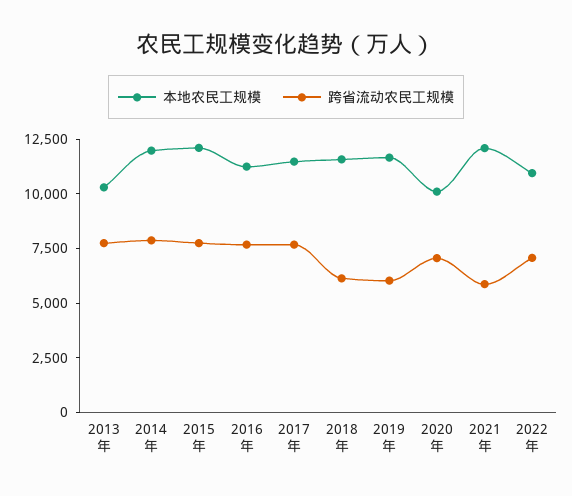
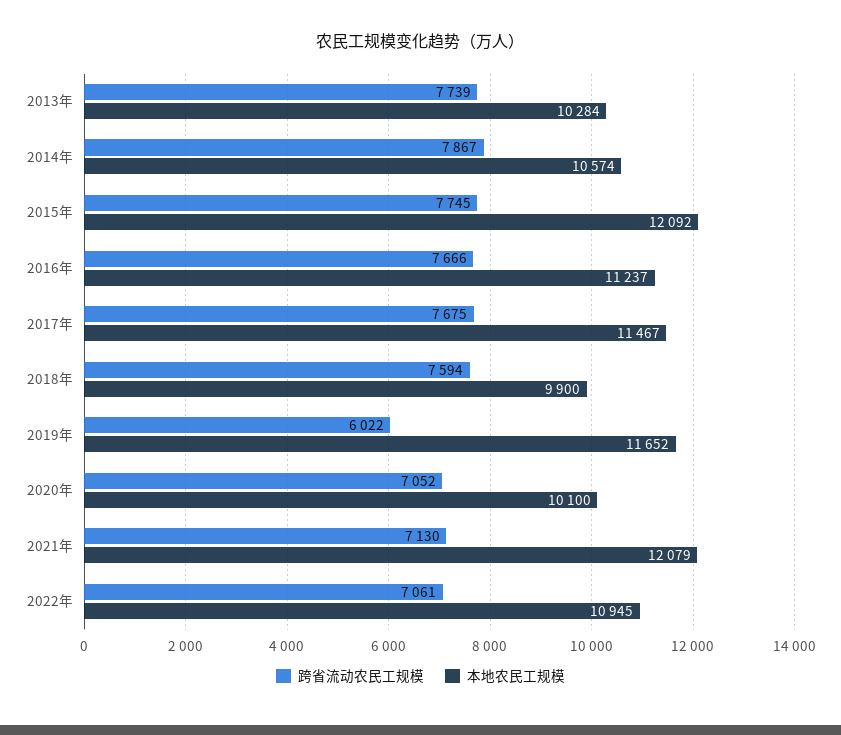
  {
    "本地农民工规模": {
      "2013年": 10284,
-     "2014年": 12000,
+     "2014年": 10574,
      "2015年": 12092,
      "2016年": 11237,
      "2017年": 11467,
-     "2018年": 11500,
+     "2018年": 9900,
      "2019年": 11652,
      "2020年": 10100,
      "2021年": 12079,
      "2022年": 10945
    },
    "跨省流动农民工规模": {
      "2013年": 7739,
      "2014年": 7867,
      "2015年": 7745,
      "2016年": 7666,
      "2017年": 7675,
-     "2018年": 6000,
+     "2018年": 7594,
      "2019年": 6022,
      "2020年": 7052,
-     "2021年": 6000,
+     "2021年": 7130,
      "2022年": 7061
    }
  }

